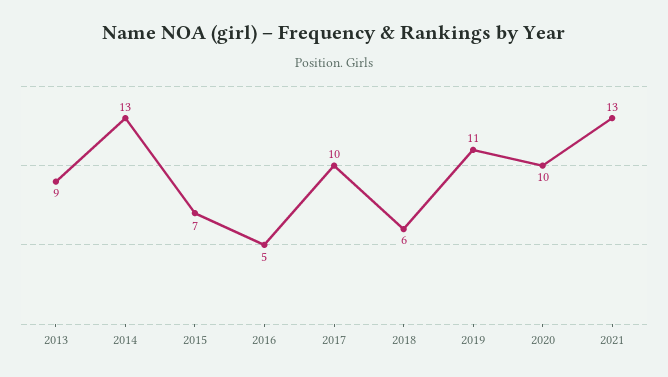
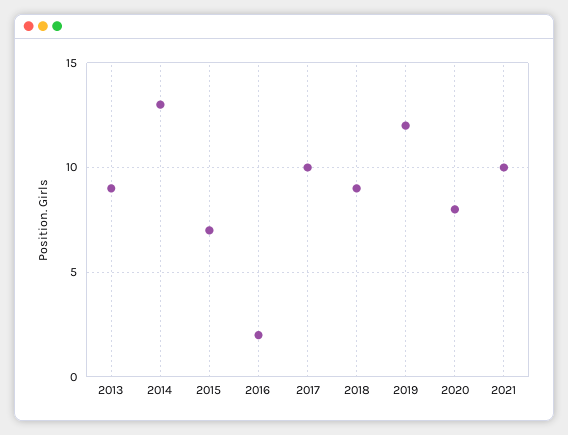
  {
    "2013": 9,
    "2014": 13,
    "2015": 7,
-   "2016": 5,
+   "2016": 2,
    "2017": 10,
-   "2018": 6,
+   "2018": 9,
-   "2019": 11,
+   "2019": 12,
-   "2020": 10,
+   "2020": 8,
-   "2021": 13
+   "2021": 10
  }

